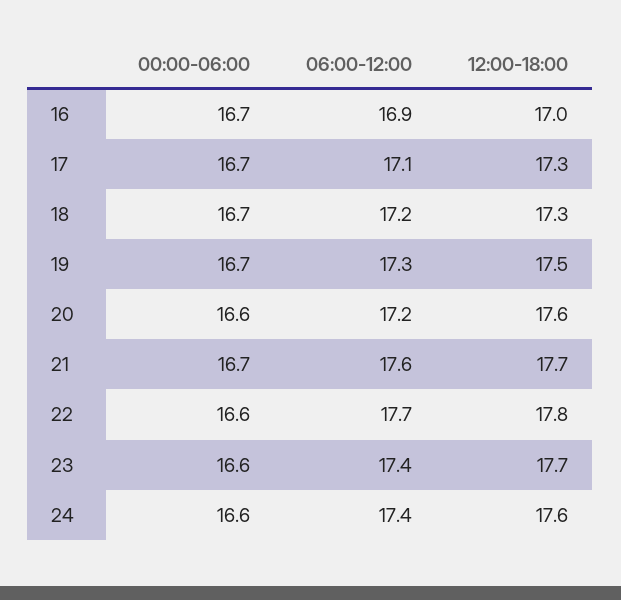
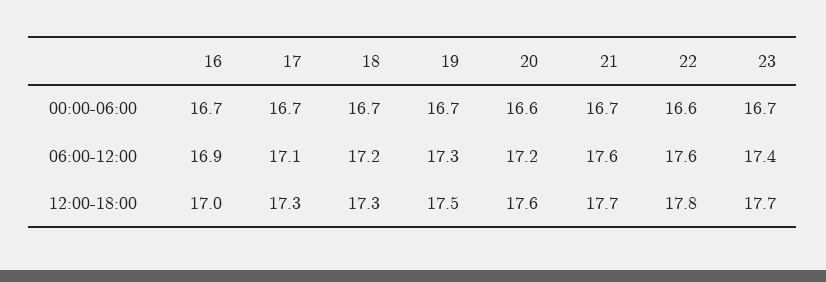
  {
    "00:00-06:00": {
      "16": 16.7,
      "17": 16.7,
      "18": 16.7,
      "19": 16.7,
      "20": 16.6,
      "21": 16.7,
      "22": 16.6,
-     "23": 16.6,
+     "23": 16.7
-     "24": 16.6
    },
    "06:00-12:00": {
      "16": 16.9,
      "17": 17.1,
      "18": 17.2,
      "19": 17.3,
      "20": 17.2,
      "21": 17.6,
-     "22": 17.7,
+     "22": 17.6,
-     "23": 17.4,
+     "23": 17.4
-     "24": 17.4
    },
    "12:00-18:00": {
      "16": 17,
      "17": 17.3,
      "18": 17.3,
      "19": 17.5,
      "20": 17.6,
      "21": 17.7,
      "22": 17.8,
-     "23": 17.7,
+     "23": 17.7
-     "24": 17.6
    }
  }

